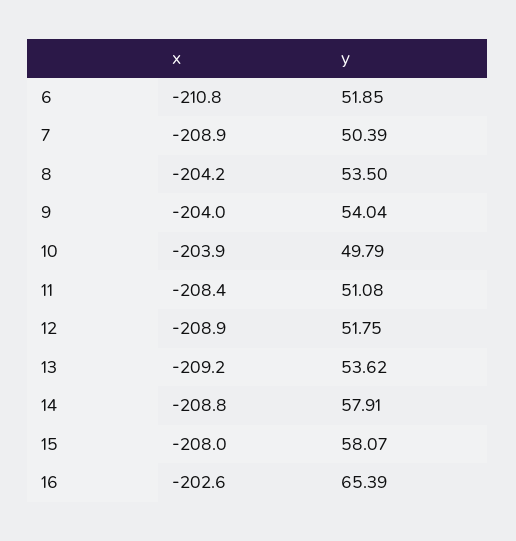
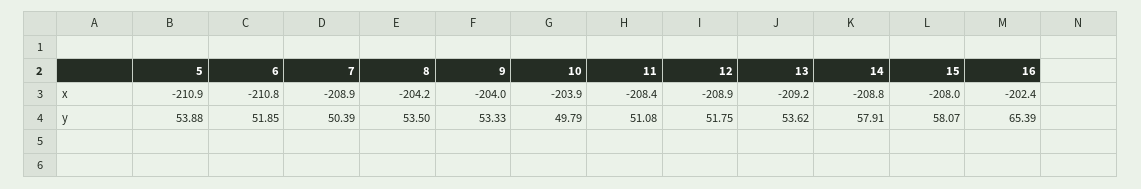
  {
    "x": {
      "6": -210.8,
      "7": -208.9,
      "8": -204.2,
      "9": -204,
      "10": -203.9,
      "11": -208.4,
      "12": -208.9,
      "13": -209.2,
      "14": -208.8,
      "15": -208,
-     "16": -202.6
+     "16": -202.4,
+     "5": -210.9
    },
    "y": {
      "6": 51.85,
      "7": 50.39,
      "8": 53.5,
-     "9": 54.04,
+     "9": 53.33,
      "10": 49.79,
      "11": 51.08,
      "12": 51.75,
      "13": 53.62,
      "14": 57.91,
      "15": 58.07,
-     "16": 65.39
+     "16": 65.39,
+     "5": 53.88
    }
  }

